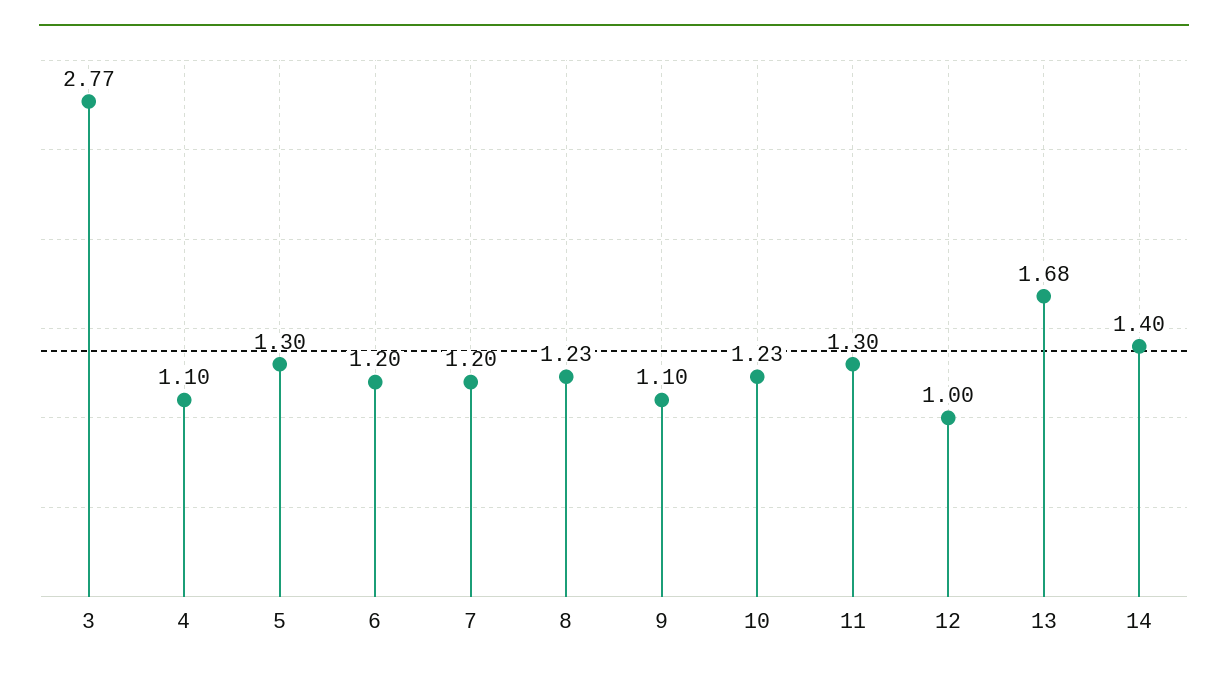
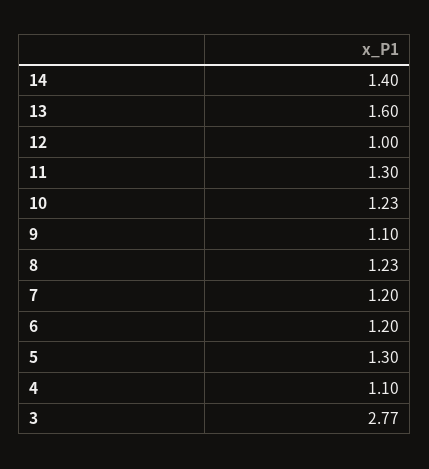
  {
    "3": 2.77,
    "4": 1.1,
    "5": 1.3,
    "6": 1.2,
    "7": 1.2,
    "8": 1.23,
    "9": 1.1,
    "10": 1.23,
    "11": 1.3,
    "12": 1,
-   "13": 1.68,
+   "13": 1.6,
    "14": 1.4
  }

